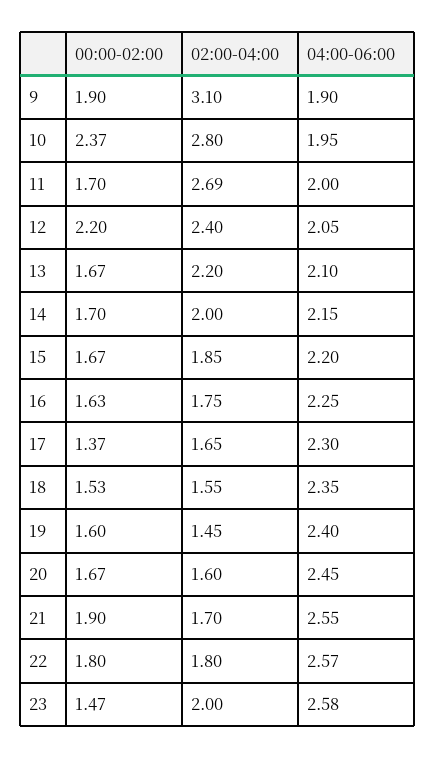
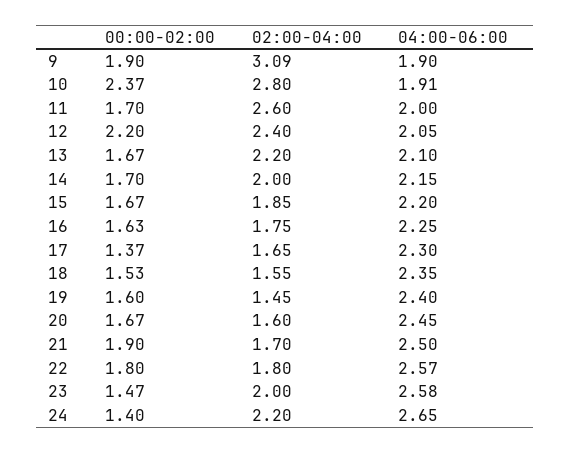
  {
    "00:00-02:00": {
      "9": 1.9,
      "10": 2.37,
      "11": 1.7,
      "12": 2.2,
      "13": 1.67,
      "14": 1.7,
      "15": 1.67,
      "16": 1.63,
      "17": 1.37,
      "18": 1.53,
      "19": 1.6,
      "20": 1.67,
      "21": 1.9,
      "22": 1.8,
-     "23": 1.47
+     "23": 1.47,
+     "24": 1.4
    },
    "02:00-04:00": {
-     "9": 3.1,
+     "9": 3.09,
      "10": 2.8,
-     "11": 2.69,
+     "11": 2.6,
      "12": 2.4,
      "13": 2.2,
      "14": 2,
      "15": 1.85,
      "16": 1.75,
      "17": 1.65,
      "18": 1.55,
      "19": 1.45,
      "20": 1.6,
      "21": 1.7,
      "22": 1.8,
-     "23": 2
+     "23": 2,
+     "24": 2.2
    },
    "04:00-06:00": {
      "9": 1.9,
-     "10": 1.95,
+     "10": 1.91,
      "11": 2,
      "12": 2.05,
      "13": 2.1,
      "14": 2.15,
      "15": 2.2,
      "16": 2.25,
      "17": 2.3,
      "18": 2.35,
      "19": 2.4,
      "20": 2.45,
-     "21": 2.55,
+     "21": 2.5,
      "22": 2.57,
-     "23": 2.58
+     "23": 2.58,
+     "24": 2.65
    }
  }

